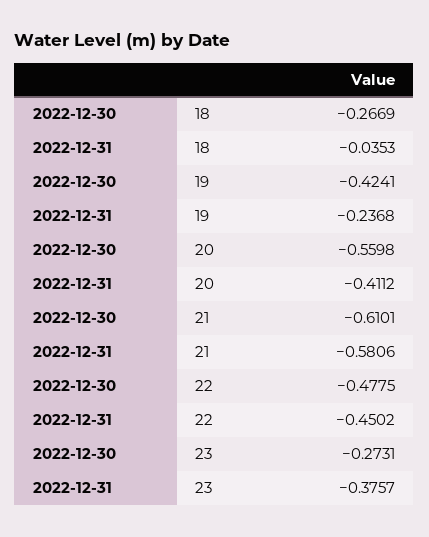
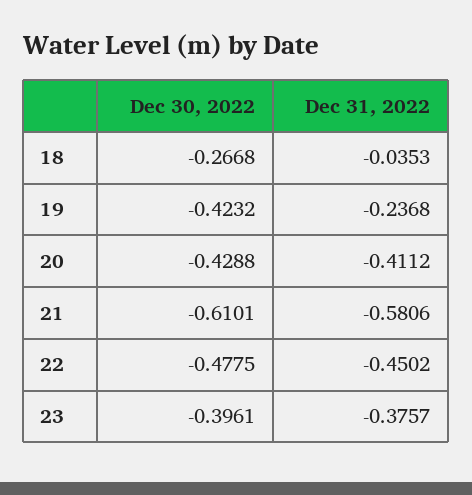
  {
    "2022-12-30": {
-     "18": -0.2669,
+     "18": -0.2668,
-     "19": -0.4241,
+     "19": -0.4232,
-     "20": -0.5598,
+     "20": -0.4288,
      "21": -0.6101,
      "22": -0.4775,
-     "23": -0.2731
+     "23": -0.3961
    },
    "2022-12-31": {
      "18": -0.0353,
      "19": -0.2368,
      "20": -0.4112,
      "21": -0.5806,
      "22": -0.4502,
      "23": -0.3757
    }
  }

